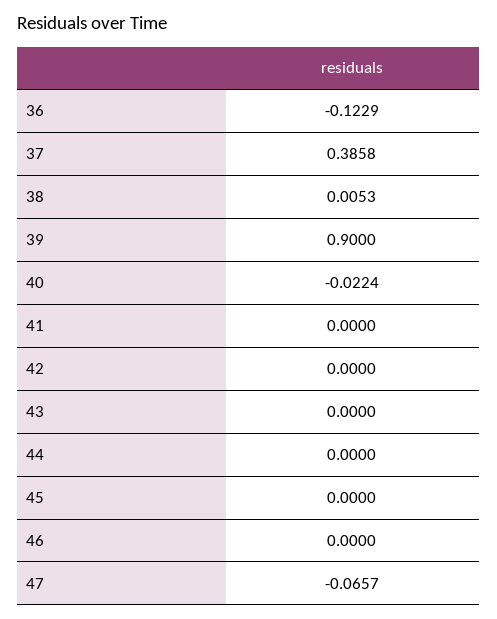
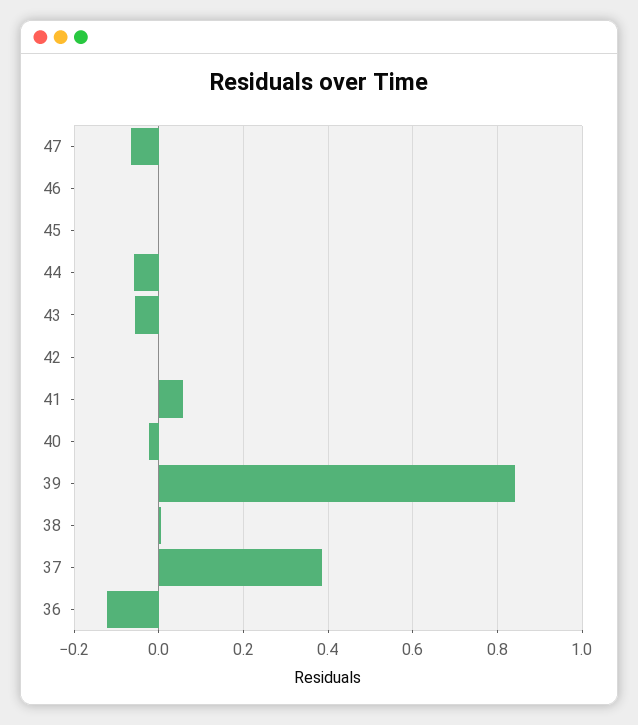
  {
    "36": -0.1229,
    "37": 0.3858,
    "38": 0.0053,
-   "39": 0.9,
+   "39": 0.84,
    "40": -0.0224,
-   "41": 0,
+   "41": 0.06,
    "42": 0,
-   "43": 0,
+   "43": -0.06,
-   "44": 0,
+   "44": -0.06,
    "45": 0,
    "46": 0,
    "47": -0.0657
  }

